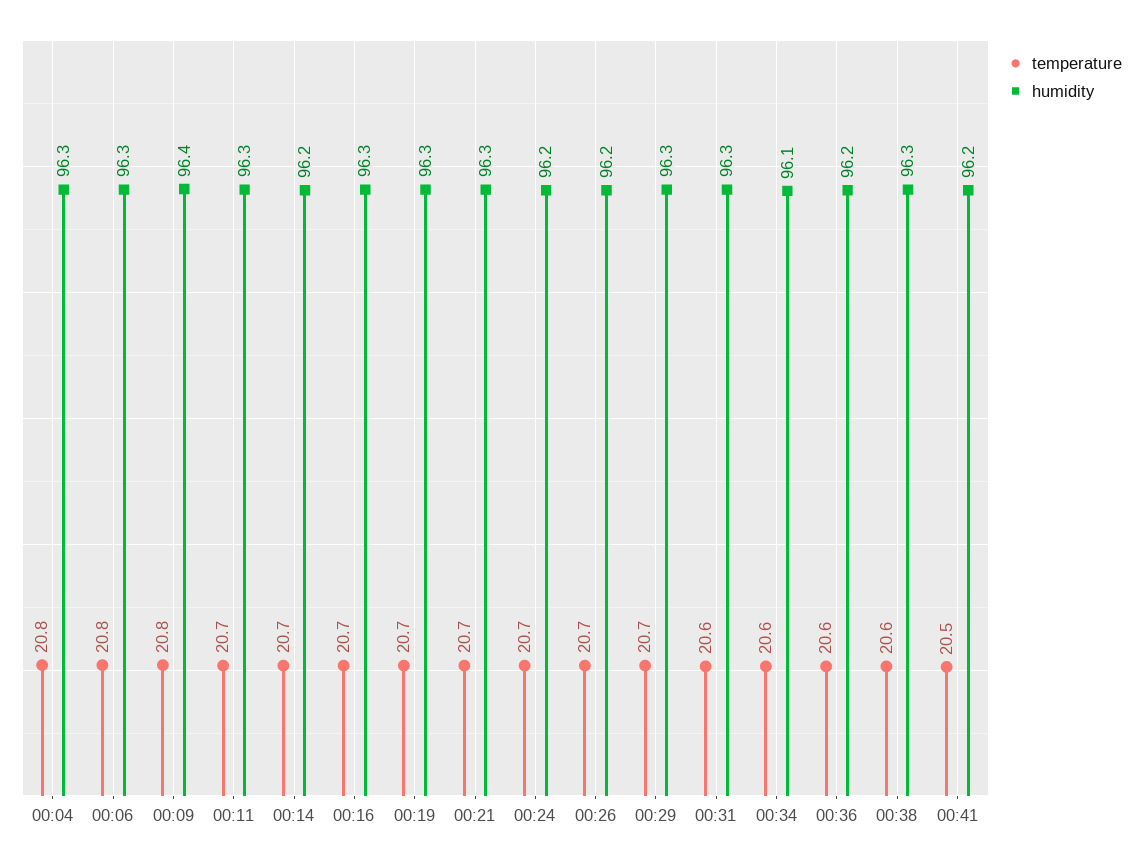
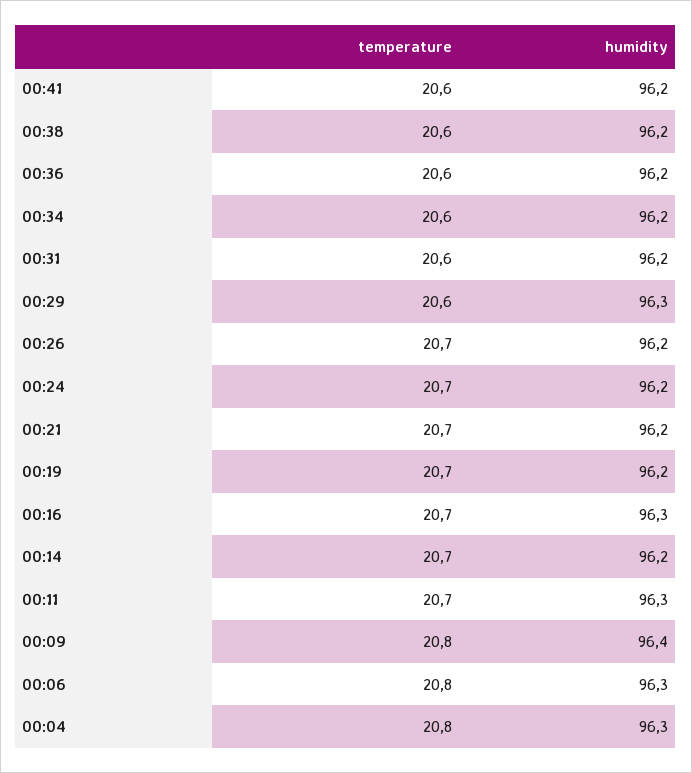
  {
    "temperature": {
      "00:04": 20.8,
      "00:06": 20.8,
      "00:09": 20.8,
      "00:11": 20.7,
      "00:14": 20.7,
      "00:16": 20.7,
      "00:19": 20.7,
      "00:21": 20.7,
      "00:24": 20.7,
      "00:26": 20.7,
-     "00:29": 20.7,
+     "00:29": 20.6,
      "00:31": 20.6,
      "00:34": 20.6,
      "00:36": 20.6,
      "00:38": 20.6,
-     "00:41": 20.5
+     "00:41": 20.6
    },
    "humidity": {
      "00:04": 96.3,
      "00:06": 96.3,
      "00:09": 96.4,
      "00:11": 96.3,
      "00:14": 96.2,
      "00:16": 96.3,
-     "00:19": 96.3,
+     "00:19": 96.2,
-     "00:21": 96.3,
+     "00:21": 96.2,
      "00:24": 96.2,
      "00:26": 96.2,
      "00:29": 96.3,
-     "00:31": 96.3,
+     "00:31": 96.2,
-     "00:34": 96.1,
+     "00:34": 96.2,
      "00:36": 96.2,
-     "00:38": 96.3,
+     "00:38": 96.2,
      "00:41": 96.2
    }
  }

